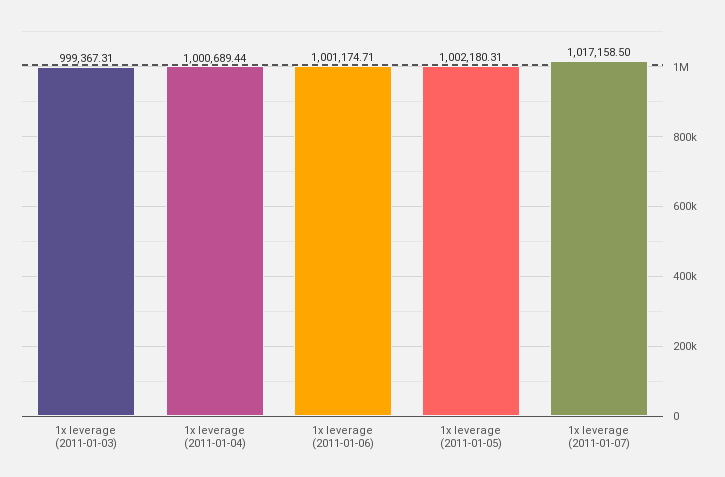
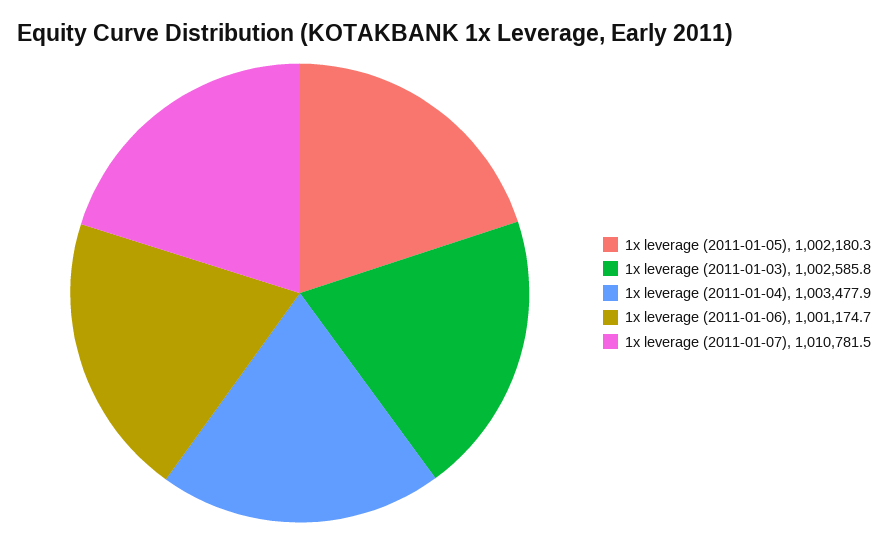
  {
-   "1x leverage (2011-01-03)": 999367.31,
+   "1x leverage (2011-01-03)": 1002585.8,
-   "1x leverage (2011-01-04)": 1000689.44,
+   "1x leverage (2011-01-04)": 1003477.9,
    "1x leverage (2011-01-06)": 1001174.71,
    "1x leverage (2011-01-05)": 1002180.31,
-   "1x leverage (2011-01-07)": 1017158.5
+   "1x leverage (2011-01-07)": 1010781.5
  }

